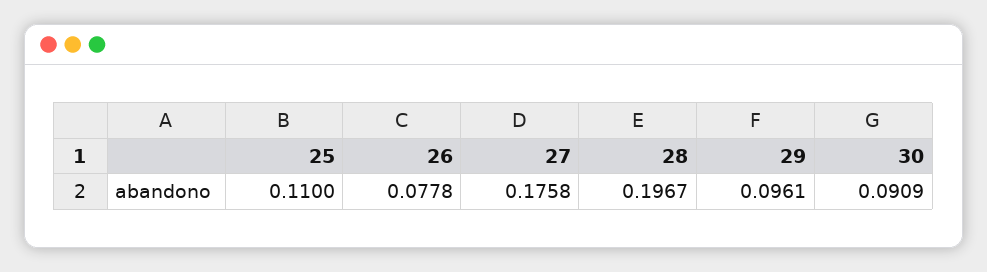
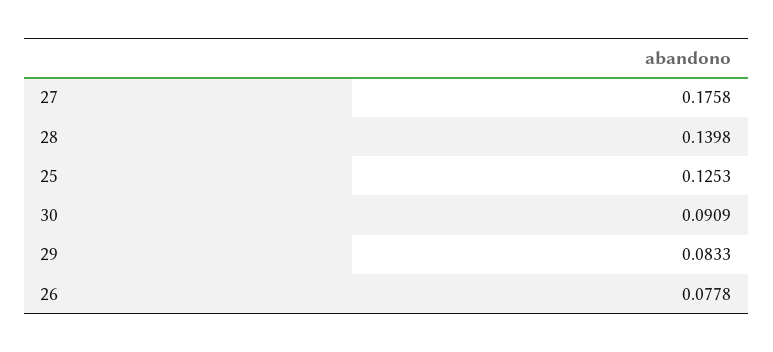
  {
-   "25": 0.11,
+   "25": 0.1253,
    "26": 0.0778,
    "27": 0.1758,
-   "28": 0.1967,
+   "28": 0.1398,
-   "29": 0.0961,
+   "29": 0.0833,
    "30": 0.0909
  }

